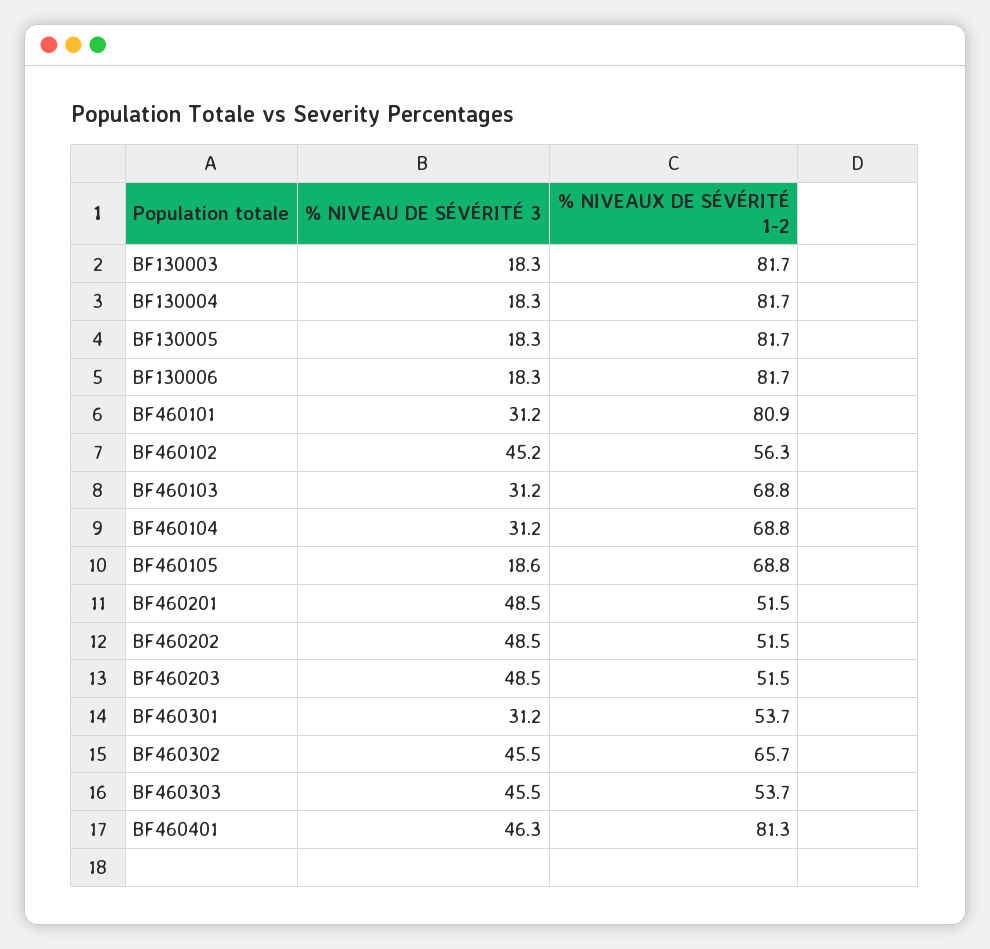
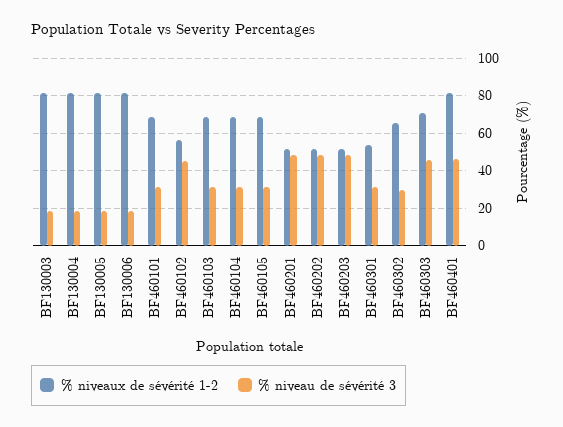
  {
    "% NIVEAU DE SÉVÉRITÉ 3": {
      "BF130003": 18.3,
      "BF130004": 18.3,
      "BF130005": 18.3,
      "BF130006": 18.3,
      "BF460101": 31.2,
      "BF460102": 45.2,
      "BF460103": 31.2,
      "BF460104": 31.2,
-     "BF460105": 18.6,
+     "BF460105": 30,
      "BF460201": 48.5,
      "BF460202": 48.5,
      "BF460203": 48.5,
      "BF460301": 31.2,
-     "BF460302": 45.5,
+     "BF460302": 30,
      "BF460303": 45.5,
      "BF460401": 46.3
    },
    "% NIVEAUX DE SÉVÉRITÉ 1-2": {
      "BF130003": 81.7,
      "BF130004": 81.7,
      "BF130005": 81.7,
      "BF130006": 81.7,
-     "BF460101": 80.9,
+     "BF460101": 70,
      "BF460102": 56.3,
      "BF460103": 68.8,
      "BF460104": 68.8,
      "BF460105": 68.8,
      "BF460201": 51.5,
      "BF460202": 51.5,
      "BF460203": 51.5,
      "BF460301": 53.7,
      "BF460302": 65.7,
-     "BF460303": 53.7,
+     "BF460303": 70,
      "BF460401": 81.3
    }
  }

